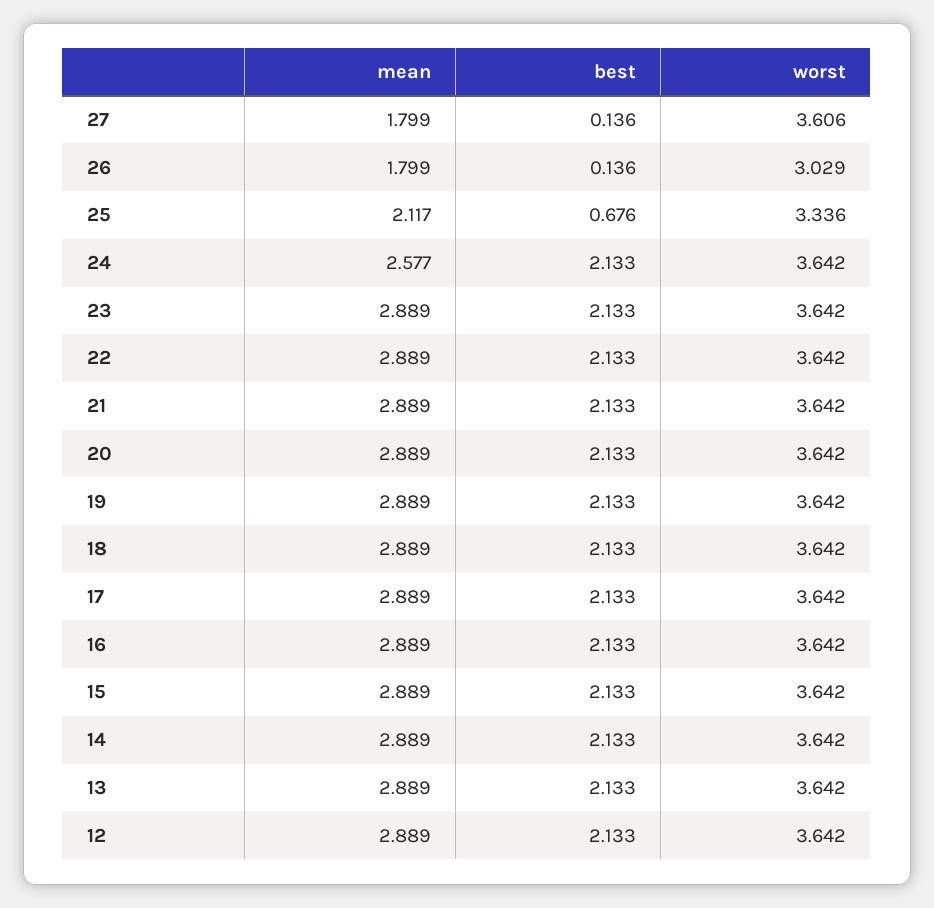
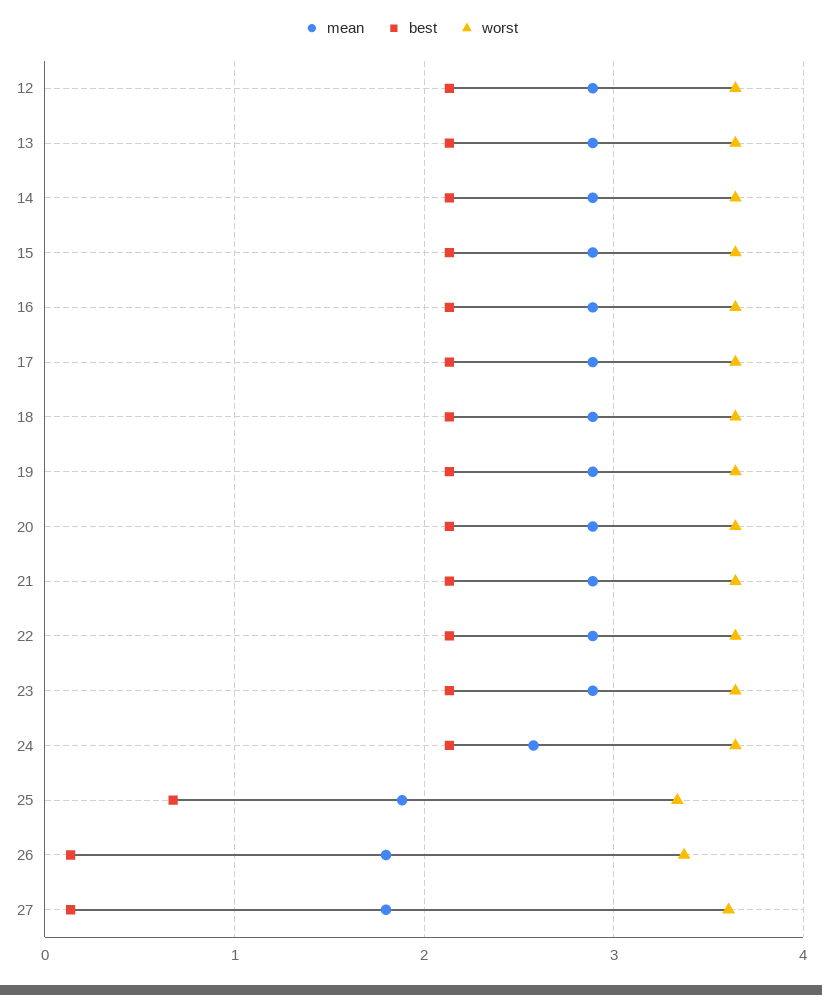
  {
    "mean": {
      "27": 1.799,
      "26": 1.799,
-     "25": 2.117,
+     "25": 1.9,
      "24": 2.577,
      "23": 2.889,
      "22": 2.889,
      "21": 2.889,
      "20": 2.889,
      "19": 2.889,
      "18": 2.889,
      "17": 2.889,
      "16": 2.889,
      "15": 2.889,
      "14": 2.889,
      "13": 2.889,
      "12": 2.889
    },
    "best": {
      "27": 0.136,
      "26": 0.136,
      "25": 0.676,
      "24": 2.133,
      "23": 2.133,
      "22": 2.133,
      "21": 2.133,
      "20": 2.133,
      "19": 2.133,
      "18": 2.133,
      "17": 2.133,
      "16": 2.133,
      "15": 2.133,
      "14": 2.133,
      "13": 2.133,
      "12": 2.133
    },
    "worst": {
      "27": 3.606,
-     "26": 3.029,
+     "26": 3.4,
      "25": 3.336,
      "24": 3.642,
      "23": 3.642,
      "22": 3.642,
      "21": 3.642,
      "20": 3.642,
      "19": 3.642,
      "18": 3.642,
      "17": 3.642,
      "16": 3.642,
      "15": 3.642,
      "14": 3.642,
      "13": 3.642,
      "12": 3.642
    }
  }

